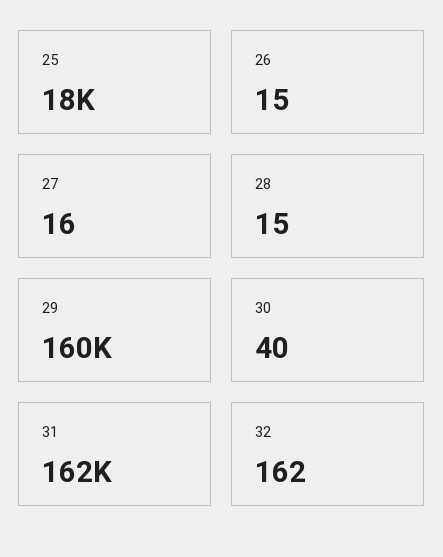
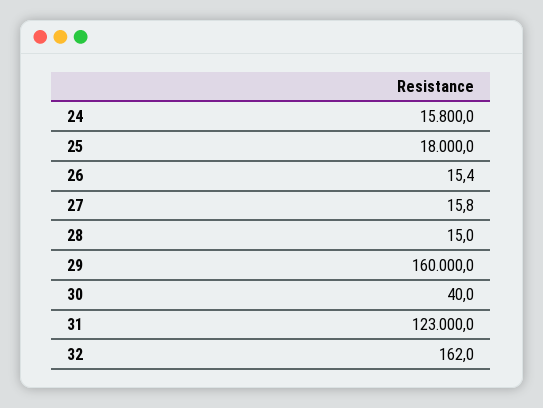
  {
    "25": 18000,
    "26": 15.4,
    "27": 15.8,
    "28": 15,
    "29": 160000,
    "30": 40,
-   "31": 162000,
+   "31": 123000,
-   "32": 162
+   "32": 162,
+   "24": 15800
  }

